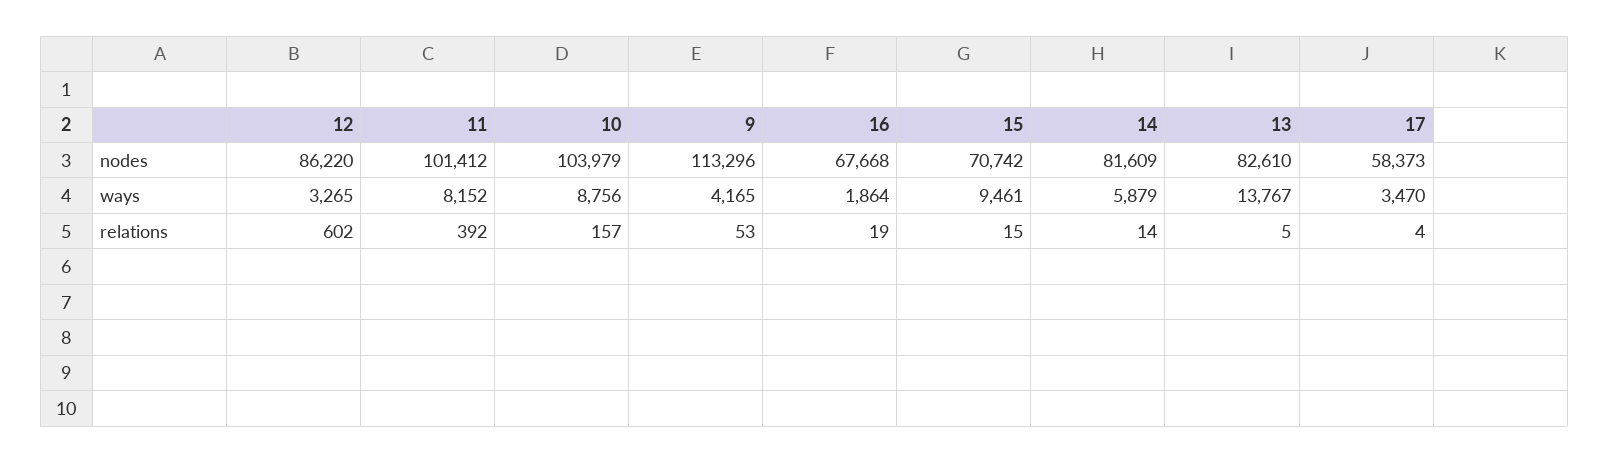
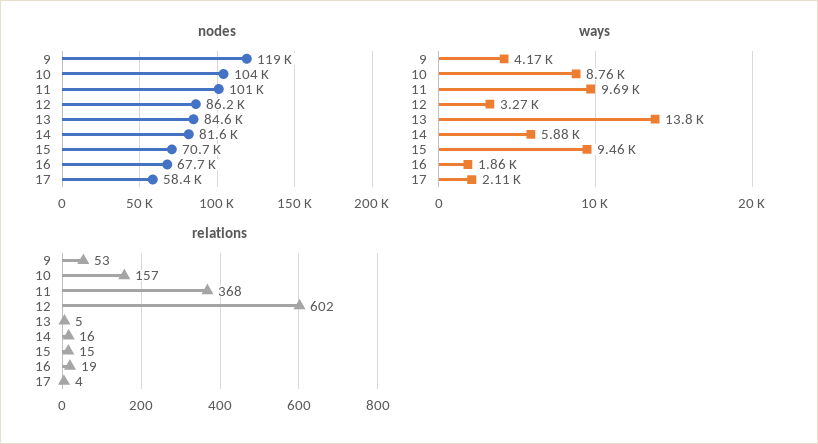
  {
    "nodes": {
      "12": 86220,
      "11": 101412,
      "10": 103979,
-     "9": 113296,
+     "9": 119000,
      "16": 67668,
      "15": 70742,
      "14": 81609,
-     "13": 82610,
+     "13": 84600,
      "17": 58373
    },
    "ways": {
      "12": 3265,
-     "11": 8152,
+     "11": 9690,
      "10": 8756,
      "9": 4165,
      "16": 1864,
      "15": 9461,
      "14": 5879,
      "13": 13767,
-     "17": 3470
+     "17": 2110
    },
    "relations": {
      "12": 602,
-     "11": 392,
+     "11": 368,
      "10": 157,
      "9": 53,
      "16": 19,
      "15": 15,
-     "14": 14,
+     "14": 16,
      "13": 5,
      "17": 4
    }
  }

